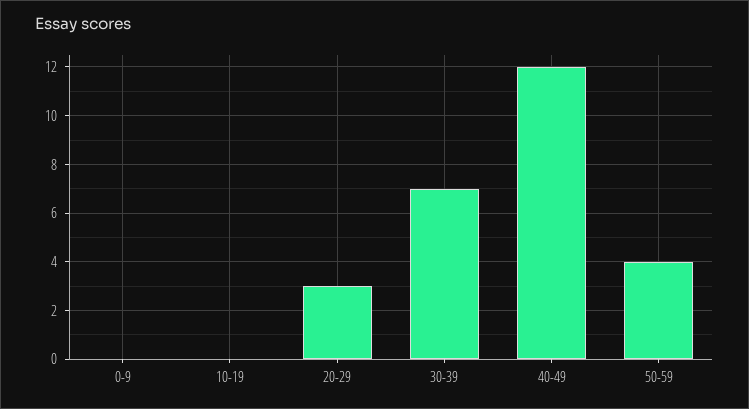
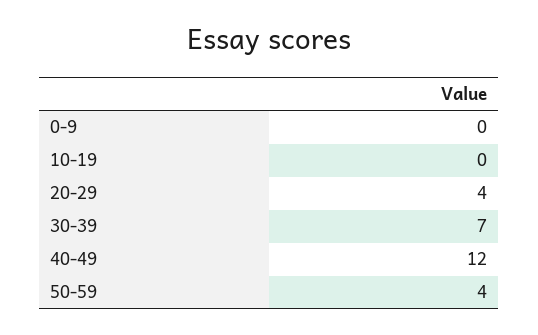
  {
    "0-9": 0,
    "10-19": 0,
-   "20-29": 3,
+   "20-29": 4,
    "30-39": 7,
    "40-49": 12,
    "50-59": 4
  }

